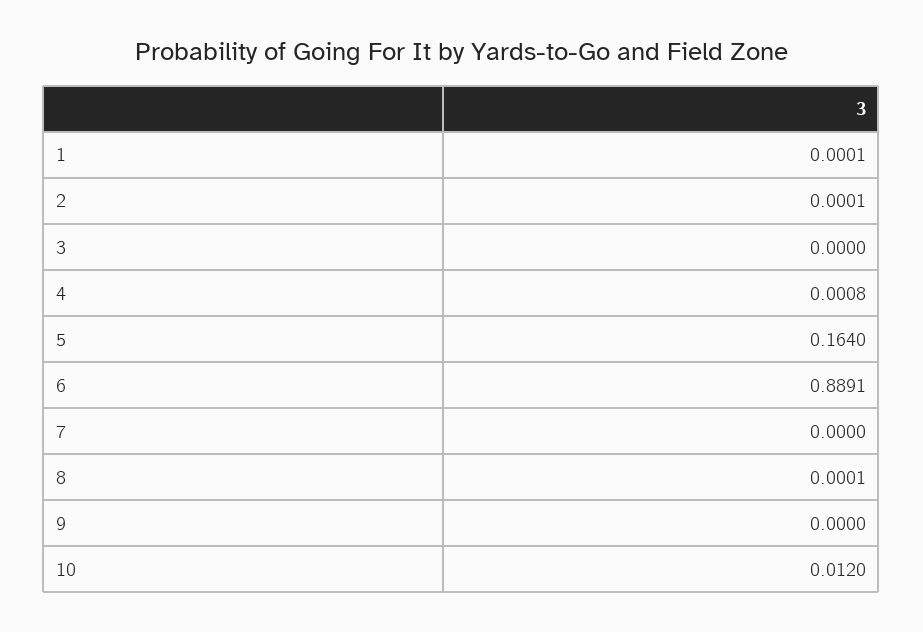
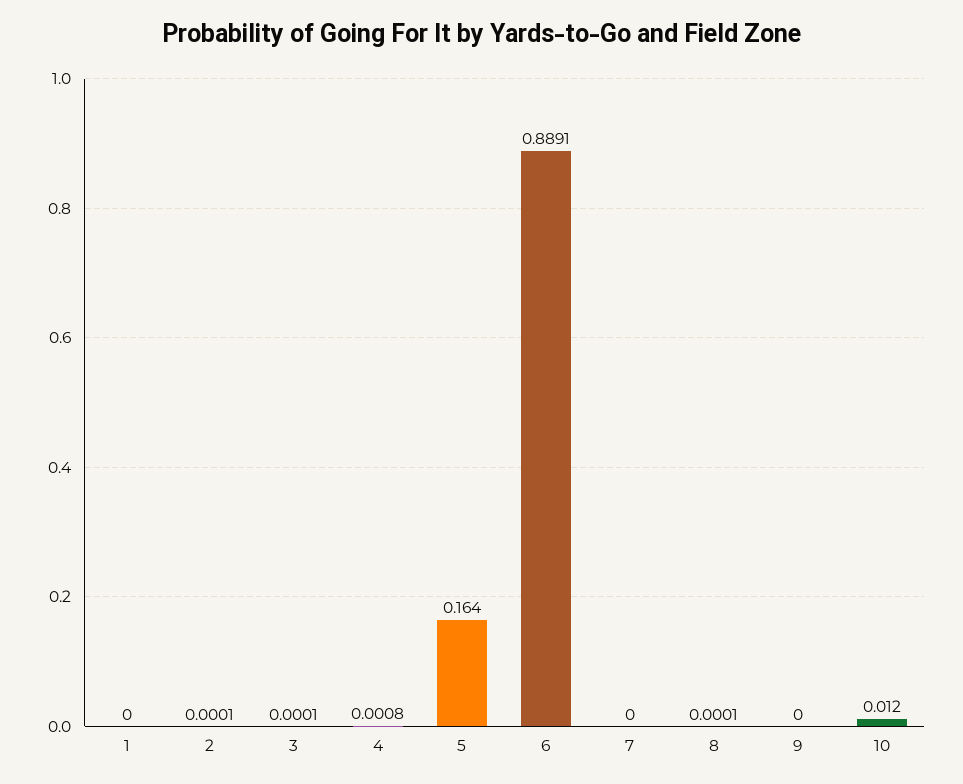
  {
-   "1": 0.0001,
+   "1": 0,
    "2": 0.0001,
-   "3": 0,
+   "3": 0.0001,
    "4": 0.0008,
    "5": 0.164,
    "6": 0.8891,
    "7": 0,
    "8": 0.0001,
    "9": 0,
    "10": 0.012
  }

